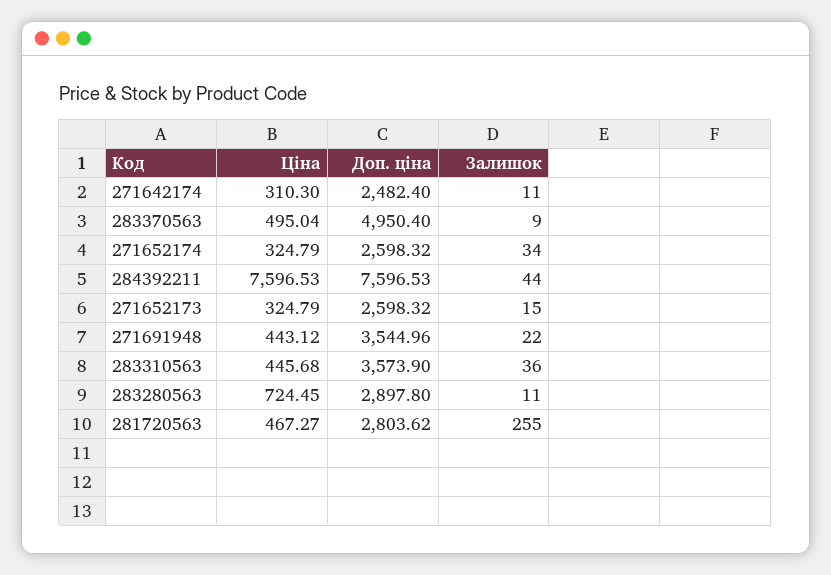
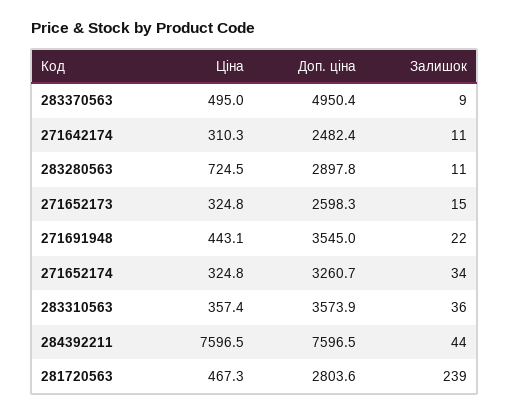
  {
    "Ціна": {
      "271642174": 310.3,
      "283370563": 495.04,
      "271652174": 324.79,
      "284392211": 7596.53,
      "271652173": 324.79,
      "271691948": 443.12,
-     "283310563": 445.68,
+     "283310563": 357.4,
      "283280563": 724.45,
      "281720563": 467.27
    },
    "Доп. ціна": {
      "271642174": 2482.4,
      "283370563": 4950.4,
-     "271652174": 2598.32,
+     "271652174": 3260.7,
      "284392211": 7596.53,
      "271652173": 2598.32,
      "271691948": 3544.96,
      "283310563": 3573.9,
      "283280563": 2897.8,
      "281720563": 2803.62
    },
    "Залишок": {
      "271642174": 11,
      "283370563": 9,
      "271652174": 34,
      "284392211": 44,
      "271652173": 15,
      "271691948": 22,
      "283310563": 36,
      "283280563": 11,
-     "281720563": 255
+     "281720563": 239
    }
  }

